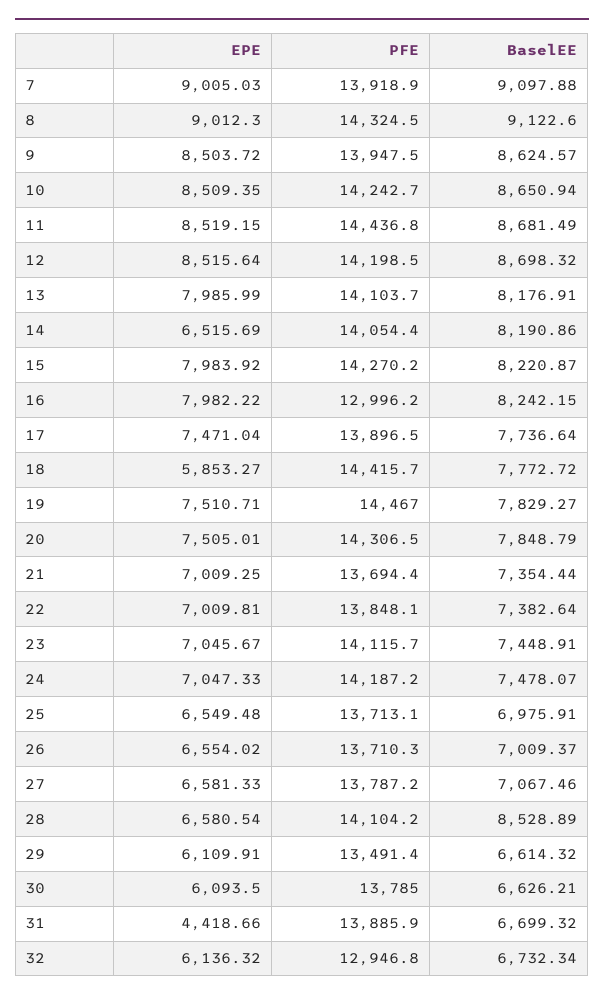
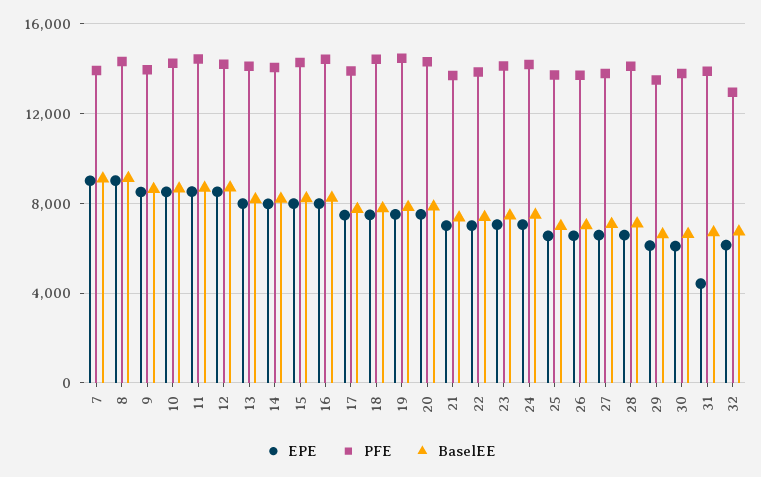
  {
    "EPE": {
      "7": 9005.03,
      "8": 9012.3,
      "9": 8503.72,
      "10": 8509.35,
      "11": 8519.15,
      "12": 8515.64,
      "13": 7985.99,
-     "14": 6515.69,
+     "14": 8000,
      "15": 7983.92,
      "16": 7982.22,
      "17": 7471.04,
-     "18": 5853.27,
+     "18": 7500,
      "19": 7510.71,
      "20": 7505.01,
      "21": 7009.25,
      "22": 7009.81,
      "23": 7045.67,
      "24": 7047.33,
      "25": 6549.48,
      "26": 6554.02,
      "27": 6581.33,
      "28": 6580.54,
      "29": 6109.91,
      "30": 6093.5,
      "31": 4418.66,
      "32": 6136.32
    },
    "PFE": {
      "7": 13918.9,
      "8": 14324.5,
      "9": 13947.5,
      "10": 14242.7,
      "11": 14436.8,
      "12": 14198.5,
      "13": 14103.7,
      "14": 14054.4,
      "15": 14270.2,
-     "16": 12996.2,
+     "16": 14500,
      "17": 13896.5,
      "18": 14415.7,
      "19": 14467,
      "20": 14306.5,
      "21": 13694.4,
      "22": 13848.1,
      "23": 14115.7,
      "24": 14187.2,
      "25": 13713.1,
      "26": 13710.3,
      "27": 13787.2,
      "28": 14104.2,
      "29": 13491.4,
      "30": 13785,
      "31": 13885.9,
      "32": 12946.8
    },
    "BaselEE": {
      "7": 9097.88,
      "8": 9122.6,
      "9": 8624.57,
      "10": 8650.94,
      "11": 8681.49,
      "12": 8698.32,
      "13": 8176.91,
      "14": 8190.86,
      "15": 8220.87,
      "16": 8242.15,
      "17": 7736.64,
      "18": 7772.72,
      "19": 7829.27,
      "20": 7848.79,
      "21": 7354.44,
      "22": 7382.64,
      "23": 7448.91,
      "24": 7478.07,
      "25": 6975.91,
      "26": 7009.37,
      "27": 7067.46,
-     "28": 8528.89,
+     "28": 7000,
      "29": 6614.32,
      "30": 6626.21,
      "31": 6699.32,
      "32": 6732.34
    }
  }

